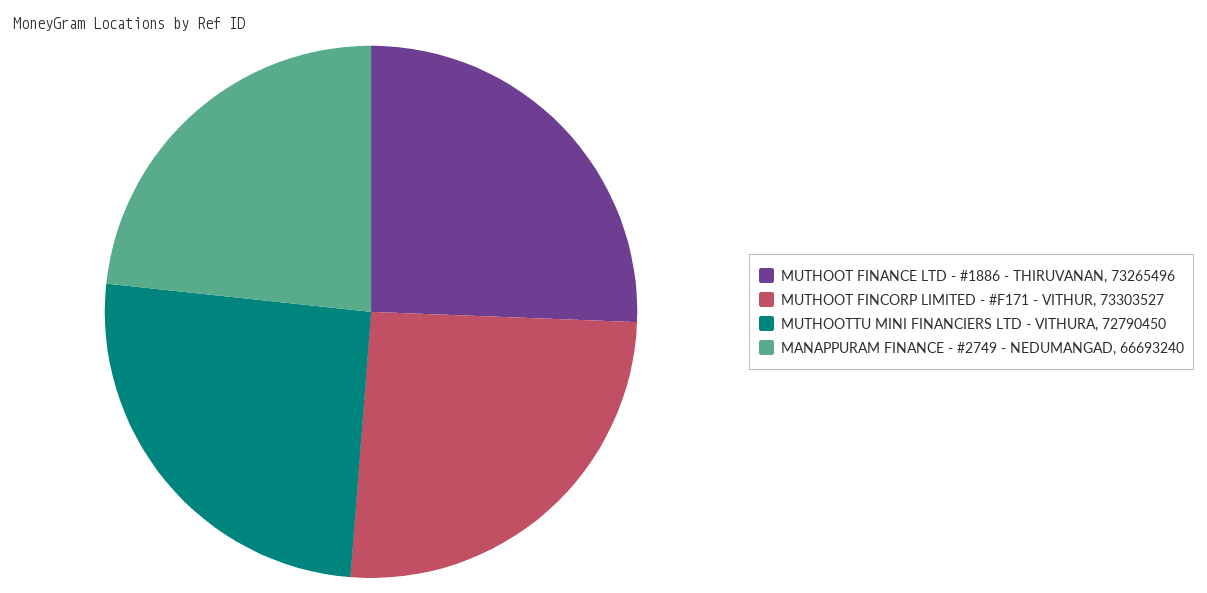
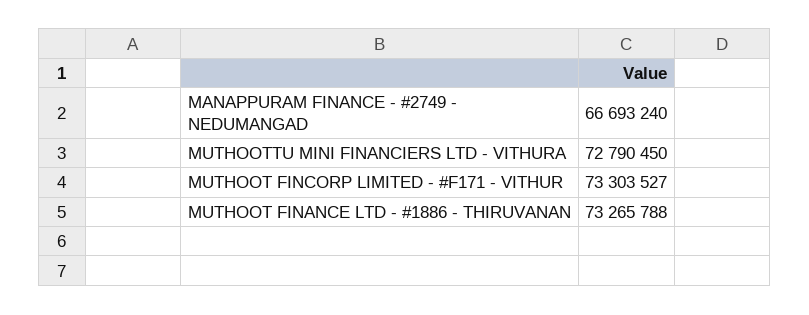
  {
-   "MUTHOOT FINANCE LTD - #1886 - THIRUVANAN": 73265496,
+   "MUTHOOT FINANCE LTD - #1886 - THIRUVANAN": 73265788,
    "MUTHOOT FINCORP LIMITED - #F171 - VITHUR": 73303527,
    "MUTHOOTTU MINI FINANCIERS LTD - VITHURA": 72790450,
    "MANAPPURAM FINANCE - #2749 - NEDUMANGAD": 66693240
  }

